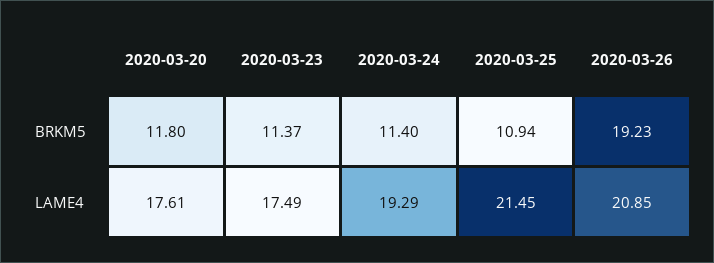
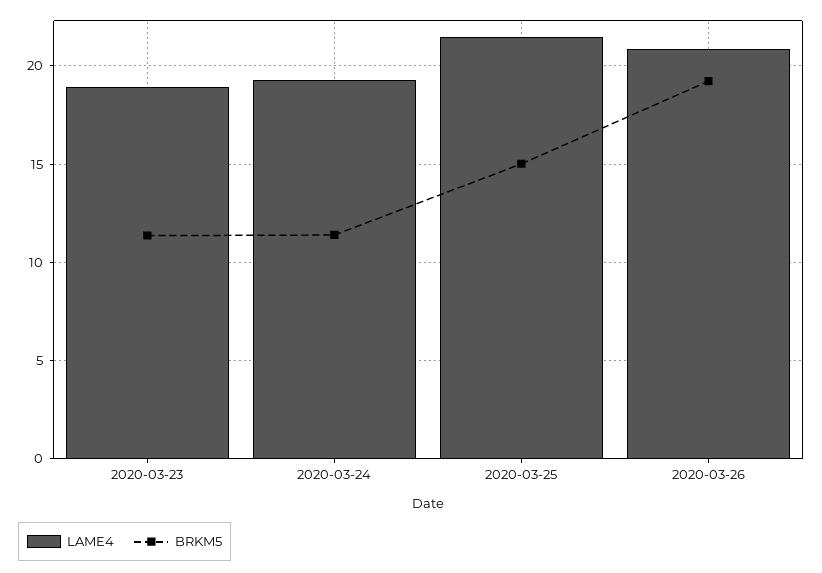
  {
    "BRKM5": {
-     "2020-03-20": 11.8,
      "2020-03-23": 11.37,
      "2020-03-24": 11.4,
-     "2020-03-25": 10.94,
+     "2020-03-25": 15,
      "2020-03-26": 19.23
    },
    "LAME4": {
-     "2020-03-20": 17.61,
-     "2020-03-23": 17.49,
+     "2020-03-23": 19,
      "2020-03-24": 19.29,
      "2020-03-25": 21.45,
      "2020-03-26": 20.85
    }
  }

